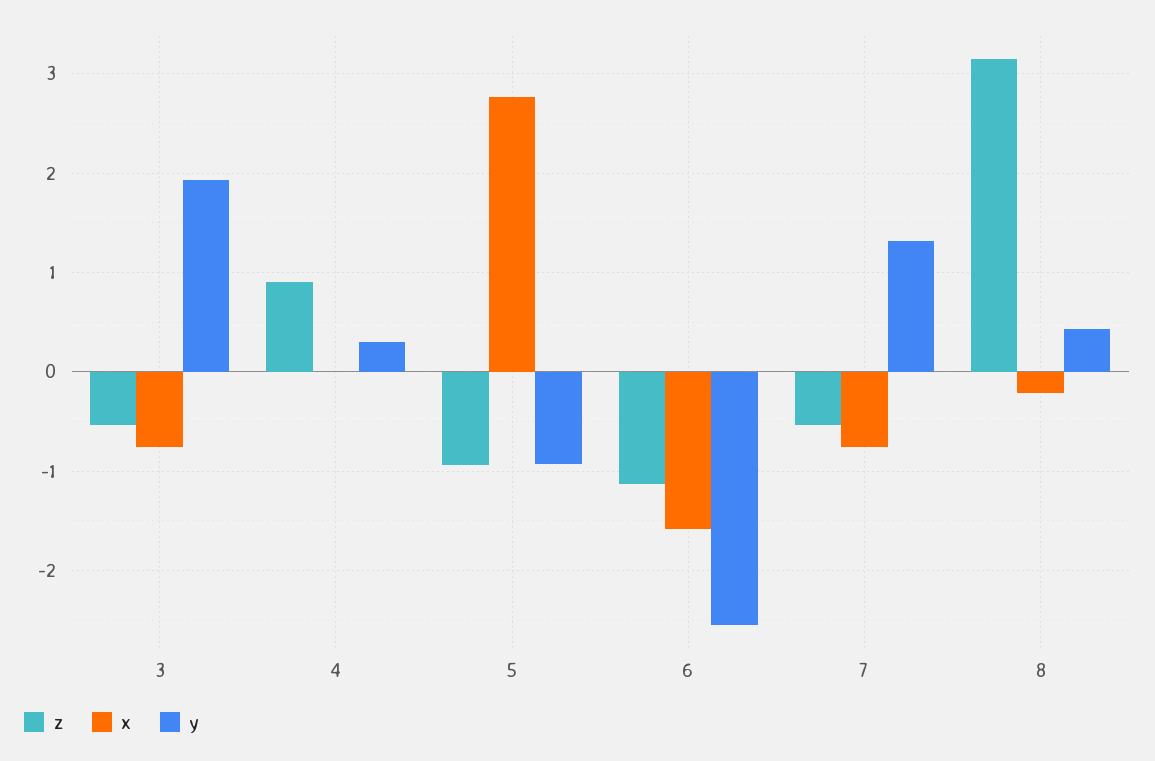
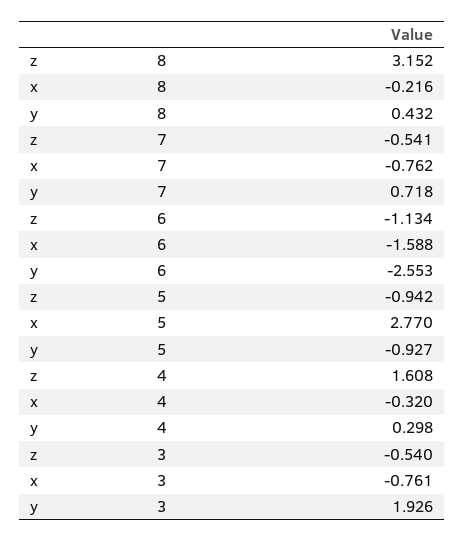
  {
    "z": {
      "3": -0.54,
-     "4": 0.9,
+     "4": 1.608,
      "5": -0.942,
      "6": -1.134,
      "7": -0.541,
      "8": 3.152
    },
    "x": {
      "3": -0.761,
-     "4": 0,
+     "4": -0.32,
      "5": 2.77,
      "6": -1.588,
      "7": -0.762,
      "8": -0.216
    },
    "y": {
      "3": 1.926,
      "4": 0.298,
      "5": -0.927,
      "6": -2.553,
-     "7": 1.3,
+     "7": 0.718,
      "8": 0.432
    }
  }

